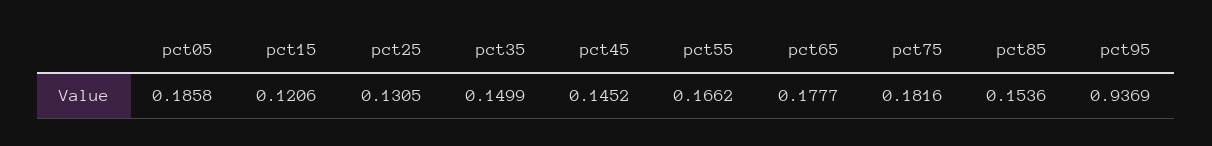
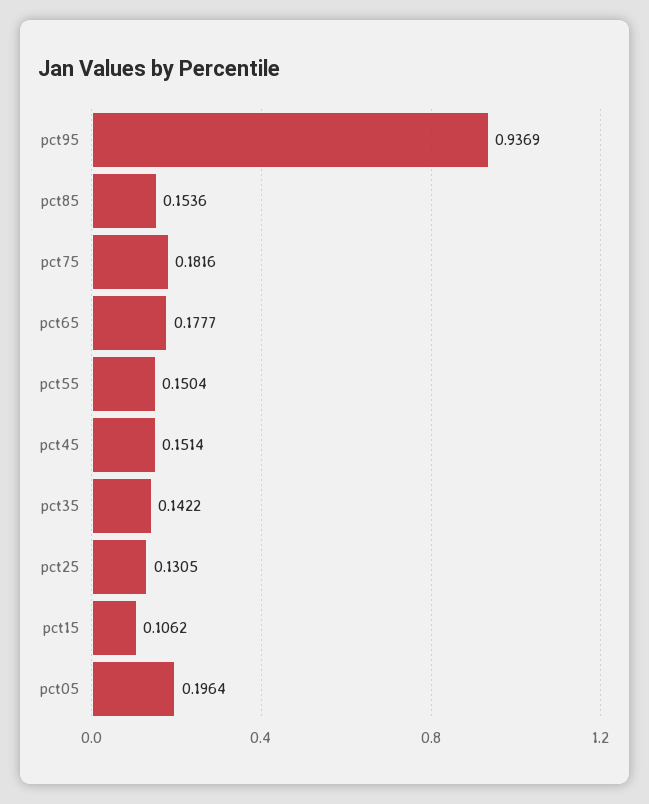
  {
-   "pct05": 0.1858,
+   "pct05": 0.1964,
-   "pct15": 0.1206,
+   "pct15": 0.1062,
    "pct25": 0.1305,
-   "pct35": 0.1499,
+   "pct35": 0.1422,
-   "pct45": 0.1452,
+   "pct45": 0.1514,
-   "pct55": 0.1662,
+   "pct55": 0.1504,
    "pct65": 0.1777,
    "pct75": 0.1816,
    "pct85": 0.1536,
    "pct95": 0.9369
  }

